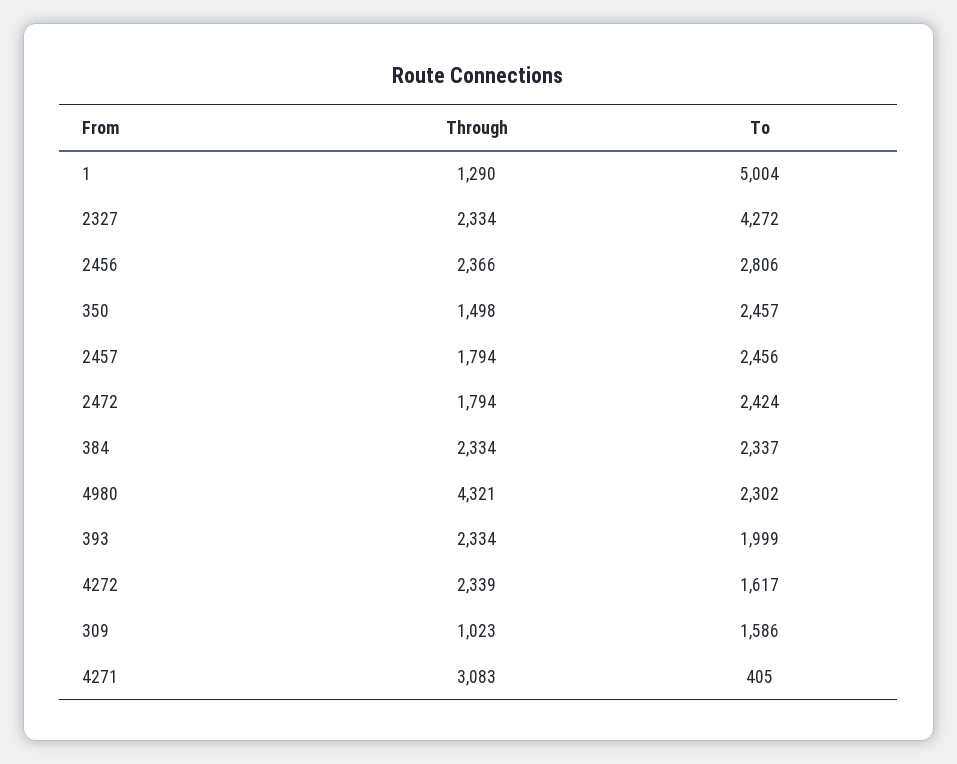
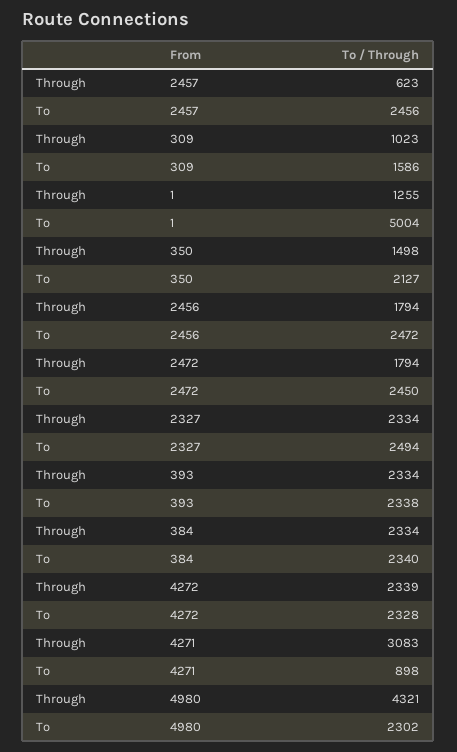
  {
    "Through": {
-     "1": 1290,
+     "1": 1255,
      "2327": 2334,
-     "2456": 2366,
+     "2456": 1794,
      "350": 1498,
-     "2457": 1794,
+     "2457": 623,
      "2472": 1794,
      "384": 2334,
      "4980": 4321,
      "393": 2334,
      "4272": 2339,
      "309": 1023,
      "4271": 3083
    },
    "To": {
      "1": 5004,
-     "2327": 4272,
+     "2327": 2494,
-     "2456": 2806,
+     "2456": 2472,
-     "350": 2457,
+     "350": 2127,
      "2457": 2456,
-     "2472": 2424,
+     "2472": 2450,
-     "384": 2337,
+     "384": 2340,
      "4980": 2302,
-     "393": 1999,
+     "393": 2338,
-     "4272": 1617,
+     "4272": 2328,
      "309": 1586,
-     "4271": 405
+     "4271": 898
    }
  }

